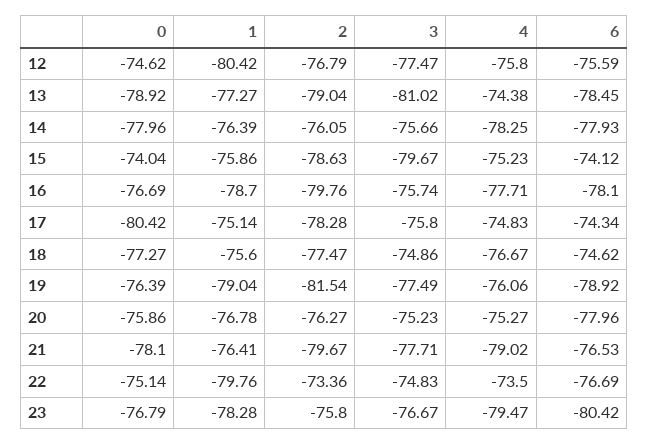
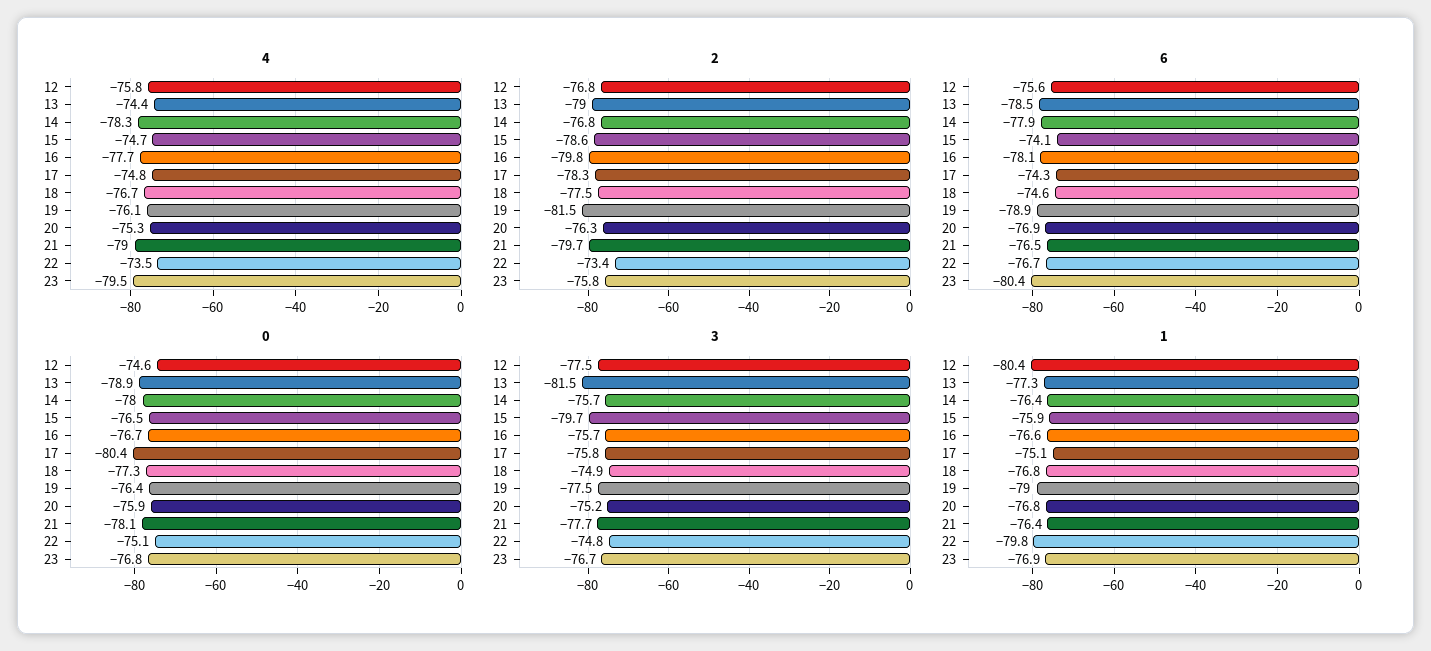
  {
    "0": {
      "12": -74.62,
      "13": -78.92,
      "14": -77.96,
-     "15": -74.04,
+     "15": -76.5,
      "16": -76.69,
      "17": -80.42,
      "18": -77.27,
      "19": -76.39,
      "20": -75.86,
      "21": -78.1,
      "22": -75.14,
      "23": -76.79
    },
    "1": {
      "12": -80.42,
      "13": -77.27,
      "14": -76.39,
      "15": -75.86,
-     "16": -78.7,
+     "16": -76.6,
      "17": -75.14,
-     "18": -75.6,
+     "18": -76.8,
      "19": -79.04,
      "20": -76.78,
      "21": -76.41,
      "22": -79.76,
-     "23": -78.28
+     "23": -76.9
    },
    "2": {
      "12": -76.79,
      "13": -79.04,
-     "14": -76.05,
+     "14": -76.8,
      "15": -78.63,
      "16": -79.76,
      "17": -78.28,
      "18": -77.47,
      "19": -81.54,
      "20": -76.27,
      "21": -79.67,
      "22": -73.36,
      "23": -75.8
    },
    "3": {
      "12": -77.47,
-     "13": -81.02,
+     "13": -81.5,
      "14": -75.66,
      "15": -79.67,
      "16": -75.74,
      "17": -75.8,
      "18": -74.86,
      "19": -77.49,
      "20": -75.23,
      "21": -77.71,
      "22": -74.83,
      "23": -76.67
    },
    "4": {
      "12": -75.8,
      "13": -74.38,
      "14": -78.25,
-     "15": -75.23,
+     "15": -74.7,
      "16": -77.71,
      "17": -74.83,
      "18": -76.67,
      "19": -76.06,
      "20": -75.27,
      "21": -79.02,
      "22": -73.5,
      "23": -79.47
    },
    "6": {
      "12": -75.59,
      "13": -78.45,
      "14": -77.93,
      "15": -74.12,
      "16": -78.1,
      "17": -74.34,
      "18": -74.62,
      "19": -78.92,
-     "20": -77.96,
+     "20": -76.9,
      "21": -76.53,
      "22": -76.69,
      "23": -80.42
    }
  }

